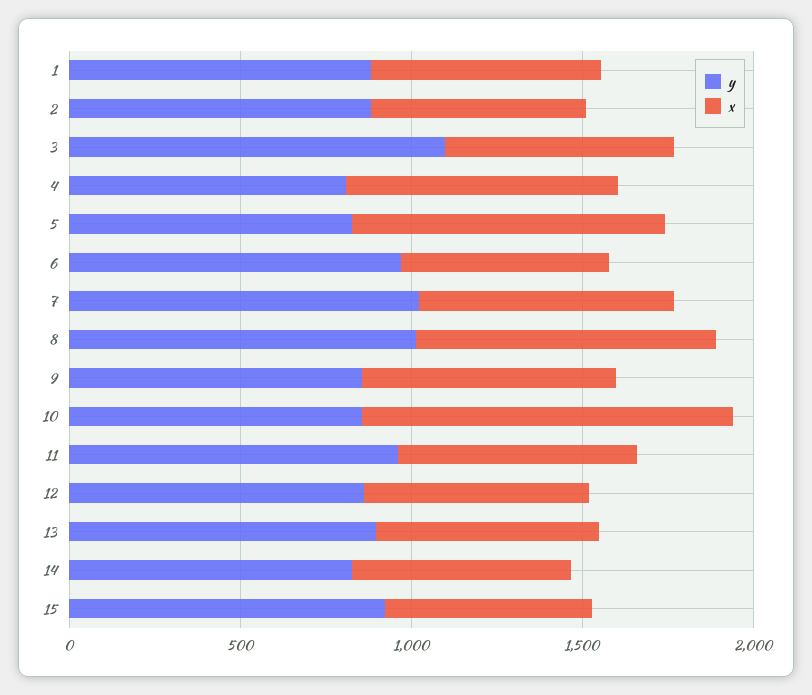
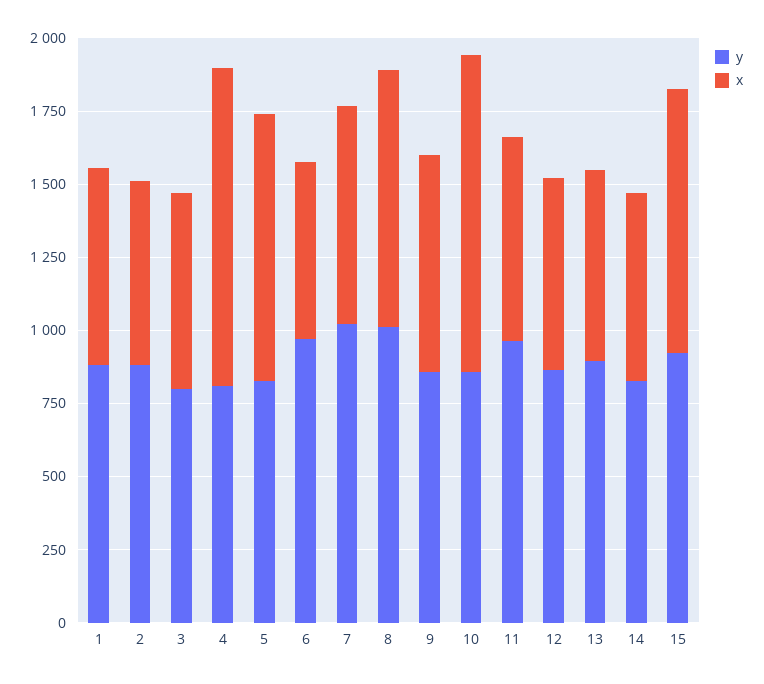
  {
    "y": {
      "1": 900,
      "2": 900,
-     "3": 1100,
+     "3": 800,
      "4": 800,
      "5": 850,
      "6": 950,
      "7": 1000,
      "8": 1000,
      "9": 850,
      "10": 850,
      "11": 950,
      "12": 850,
      "13": 900,
      "14": 850,
      "15": 900
    },
    "x": {
      "1": 650,
      "2": 650,
      "3": 650,
-     "4": 800,
+     "4": 1100,
      "5": 900,
      "6": 600,
      "7": 750,
      "8": 900,
      "9": 750,
      "10": 1100,
      "11": 700,
      "12": 650,
      "13": 650,
      "14": 650,
-     "15": 600
+     "15": 900
    }
  }

